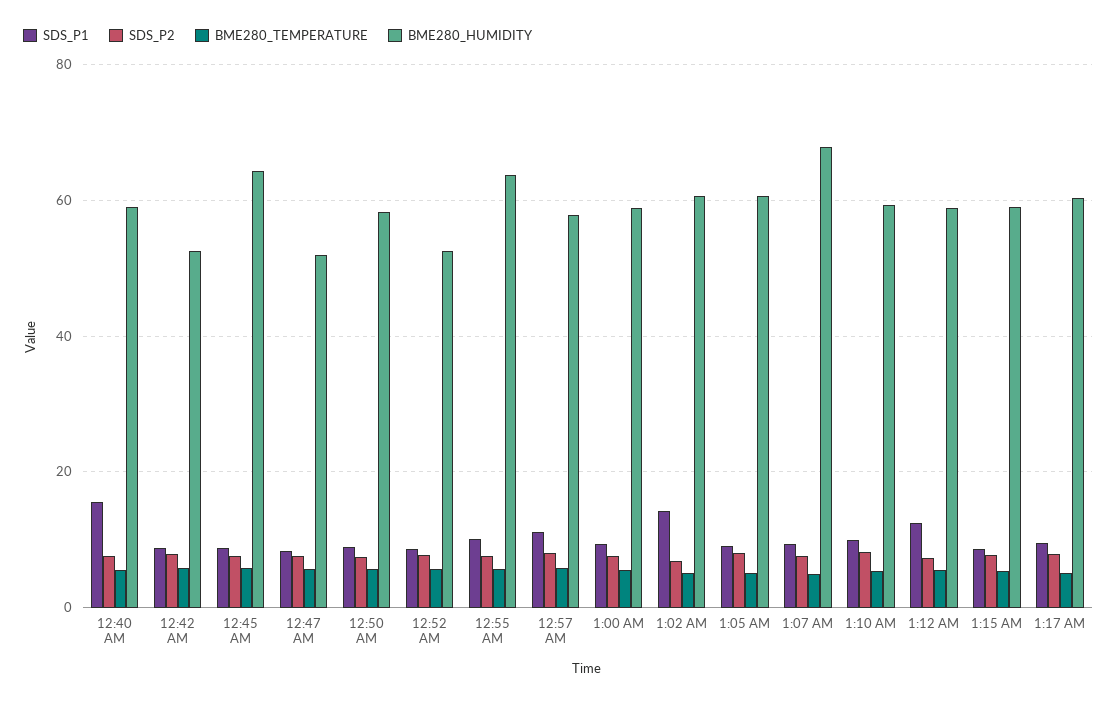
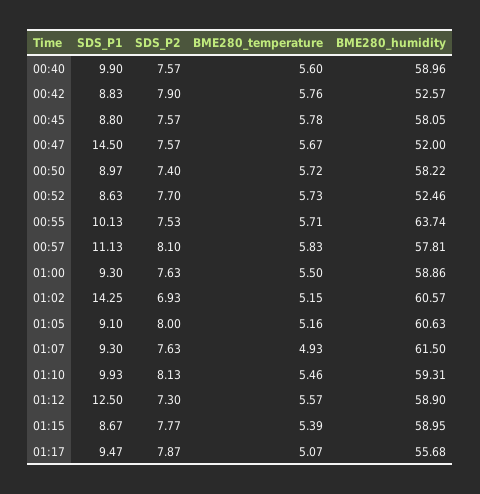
  {
    "SDS_P1": {
-     "12:40 AM": 16,
+     "12:40 AM": 9.9,
      "12:42 AM": 8.83,
      "12:45 AM": 8.8,
-     "12:47 AM": 8,
+     "12:47 AM": 14.5,
      "12:50 AM": 8.97,
      "12:52 AM": 8.63,
      "12:55 AM": 10.13,
      "12:57 AM": 11.13,
      "1:00 AM": 9.3,
      "1:02 AM": 14.25,
      "1:05 AM": 9.1,
      "1:07 AM": 9.3,
      "1:10 AM": 9.93,
      "1:12 AM": 12.5,
      "1:15 AM": 8.67,
      "1:17 AM": 9.47
    },
    "SDS_P2": {
      "12:40 AM": 7.57,
      "12:42 AM": 7.9,
      "12:45 AM": 7.57,
      "12:47 AM": 7.57,
      "12:50 AM": 7.4,
      "12:52 AM": 7.7,
      "12:55 AM": 7.53,
      "12:57 AM": 8.1,
      "1:00 AM": 7.63,
      "1:02 AM": 6.93,
      "1:05 AM": 8,
      "1:07 AM": 7.63,
      "1:10 AM": 8.13,
      "1:12 AM": 7.3,
      "1:15 AM": 7.77,
      "1:17 AM": 7.87
    },
    "BME280_TEMPERATURE": {
      "12:40 AM": 5.6,
      "12:42 AM": 5.76,
      "12:45 AM": 5.78,
      "12:47 AM": 5.67,
      "12:50 AM": 5.72,
      "12:52 AM": 5.73,
      "12:55 AM": 5.71,
      "12:57 AM": 5.83,
      "1:00 AM": 5.5,
      "1:02 AM": 5.15,
      "1:05 AM": 5.16,
      "1:07 AM": 4.93,
      "1:10 AM": 5.46,
      "1:12 AM": 5.57,
      "1:15 AM": 5.39,
      "1:17 AM": 5.07
    },
    "BME280_HUMIDITY": {
      "12:40 AM": 58.96,
      "12:42 AM": 52.57,
-     "12:45 AM": 64,
+     "12:45 AM": 58.05,
      "12:47 AM": 52,
      "12:50 AM": 58.22,
      "12:52 AM": 52.46,
      "12:55 AM": 63.74,
      "12:57 AM": 57.81,
      "1:00 AM": 58.86,
      "1:02 AM": 60.57,
      "1:05 AM": 60.63,
-     "1:07 AM": 68,
+     "1:07 AM": 61.5,
      "1:10 AM": 59.31,
      "1:12 AM": 58.9,
      "1:15 AM": 58.95,
-     "1:17 AM": 60
+     "1:17 AM": 55.68
    }
  }

